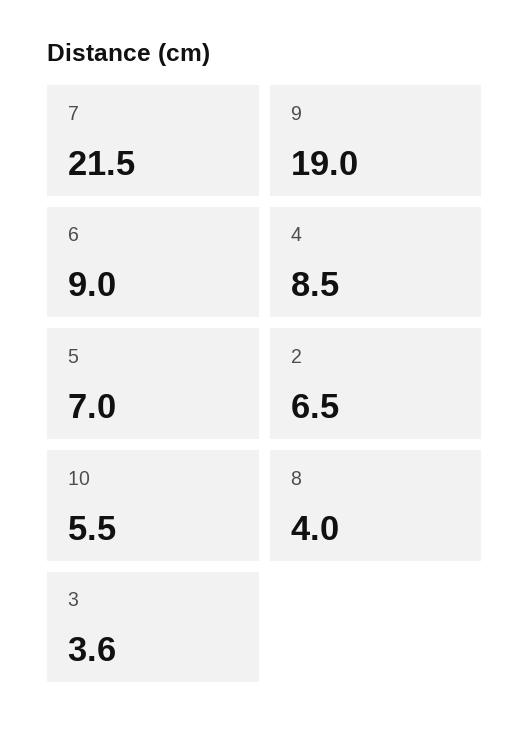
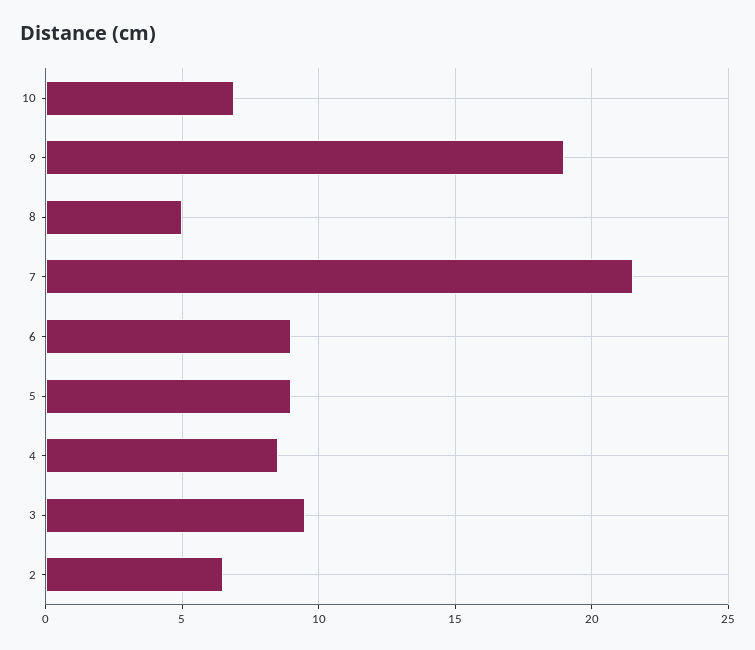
  {
    "7": 21.5,
    "9": 19,
    "6": 9,
    "4": 8.5,
-   "5": 7,
+   "5": 9,
    "2": 6.5,
-   "10": 5.5,
+   "10": 7,
-   "8": 4,
+   "8": 5,
-   "3": 3.6
+   "3": 9.5
  }

